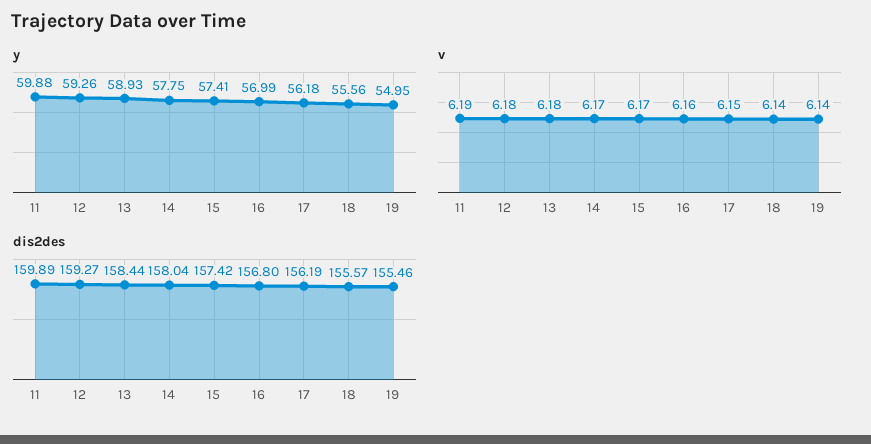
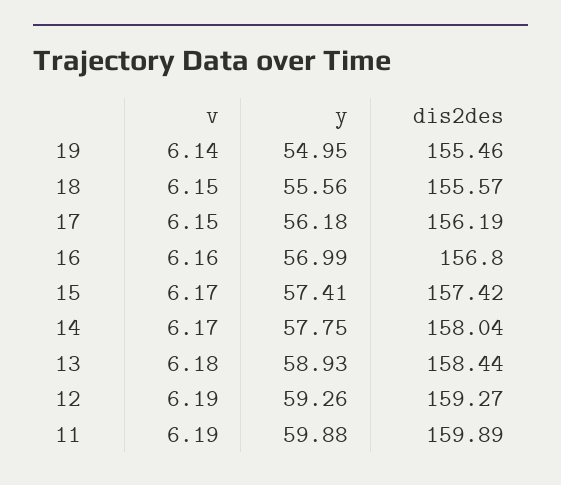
  {
    "y": {
      "11": 59.88,
      "12": 59.26,
      "13": 58.93,
      "14": 57.75,
      "15": 57.41,
      "16": 56.99,
      "17": 56.18,
      "18": 55.56,
      "19": 54.95
    },
    "v": {
      "11": 6.19,
-     "12": 6.18,
+     "12": 6.19,
      "13": 6.18,
      "14": 6.17,
      "15": 6.17,
      "16": 6.16,
      "17": 6.15,
-     "18": 6.14,
+     "18": 6.15,
      "19": 6.14
    },
    "dis2des": {
      "11": 159.89,
      "12": 159.27,
      "13": 158.44,
      "14": 158.04,
      "15": 157.42,
      "16": 156.8,
      "17": 156.19,
      "18": 155.57,
      "19": 155.46
    }
  }

